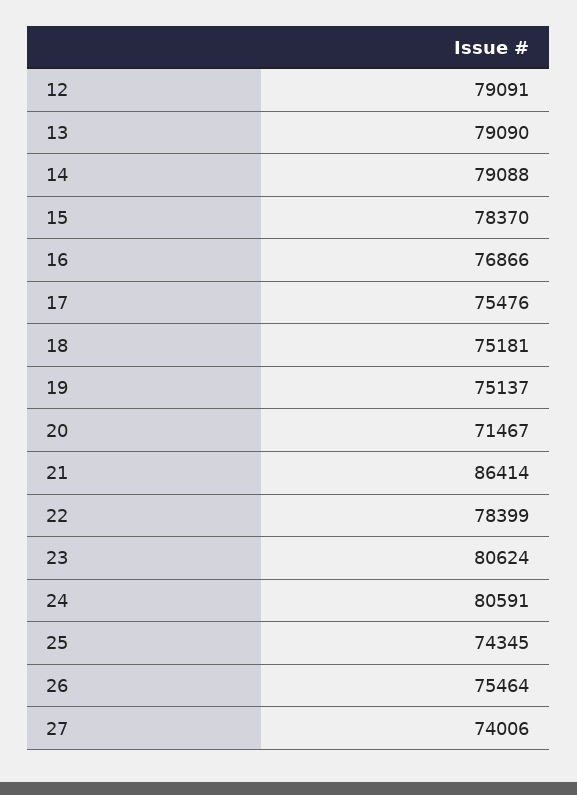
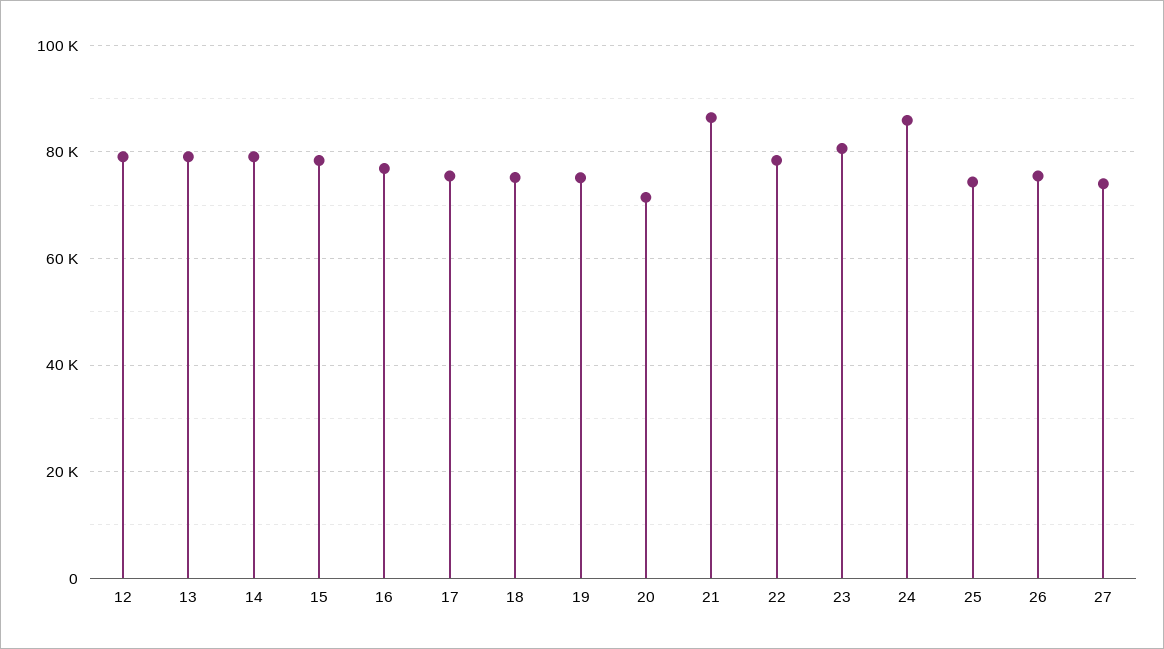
  {
    "12": 79091,
    "13": 79090,
    "14": 79088,
    "15": 78370,
    "16": 76866,
    "17": 75476,
    "18": 75181,
    "19": 75137,
    "20": 71467,
    "21": 86414,
    "22": 78399,
    "23": 80624,
-   "24": 80591,
+   "24": 86000,
    "25": 74345,
    "26": 75464,
    "27": 74006
  }

